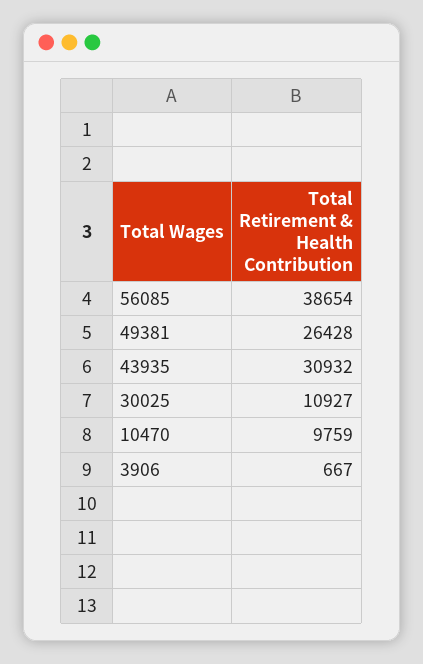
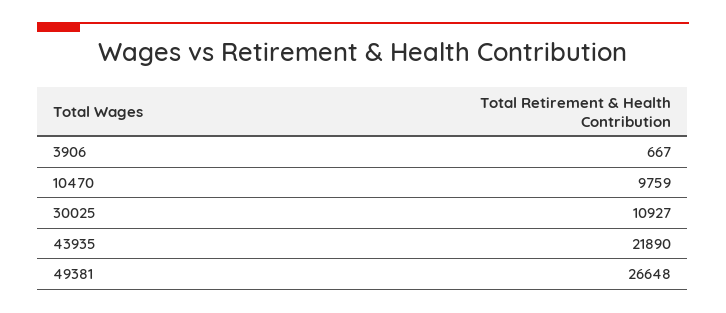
  {
-   "56085": 38654,
-   "49381": 26428,
+   "49381": 26648,
-   "43935": 30932,
+   "43935": 21890,
    "30025": 10927,
    "10470": 9759,
    "3906": 667
  }

